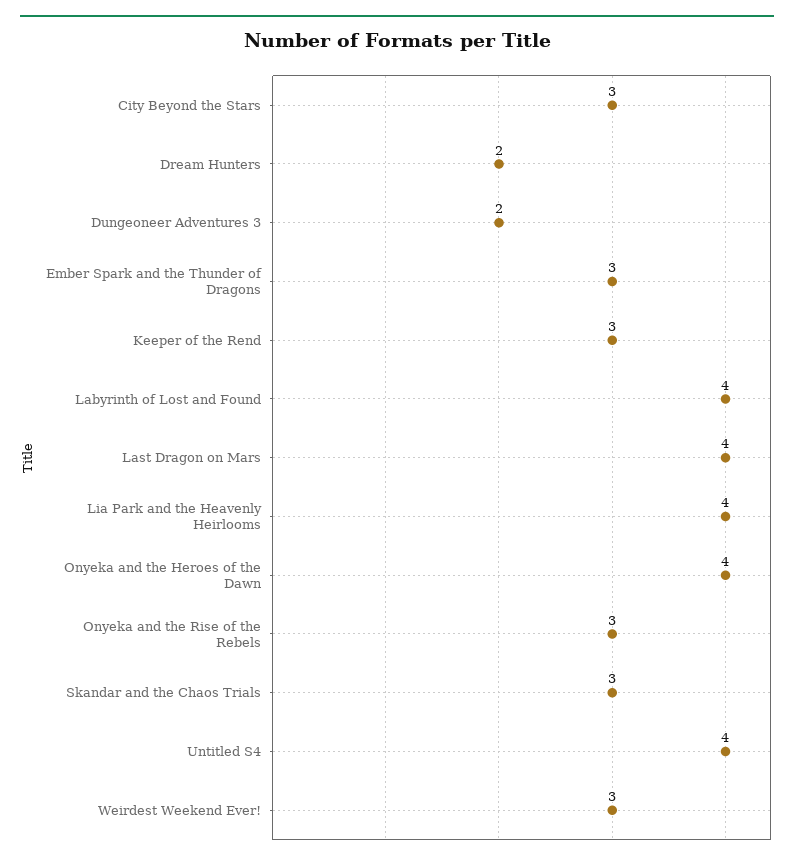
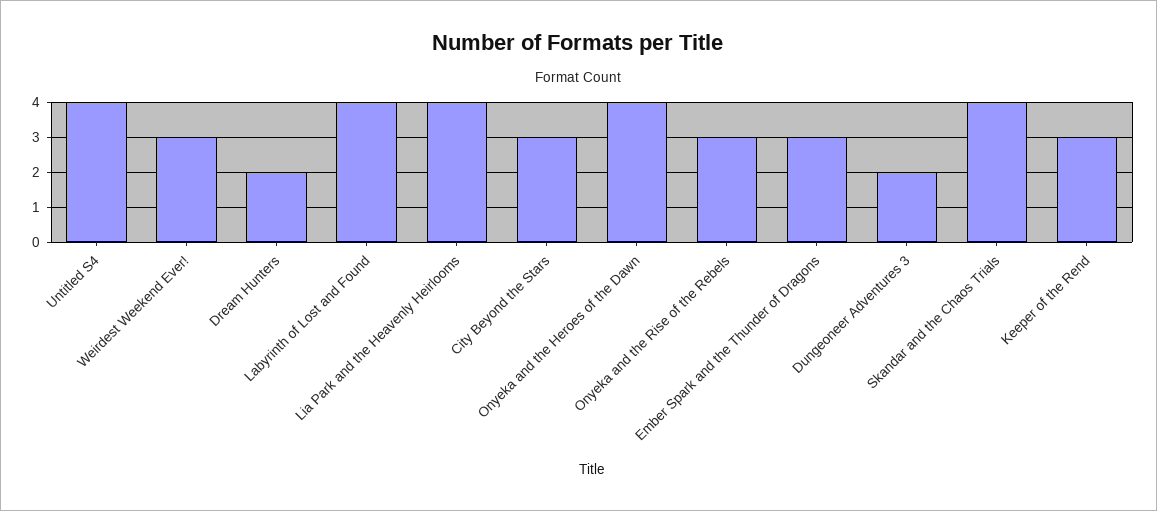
  {
    "City Beyond the Stars": 3,
    "Dream Hunters": 2,
    "Dungeoneer Adventures 3": 2,
    "Ember Spark and the Thunder of Dragons": 3,
    "Keeper of the Rend": 3,
    "Labyrinth of Lost and Found": 4,
-   "Last Dragon on Mars": 4,
    "Lia Park and the Heavenly Heirlooms": 4,
    "Onyeka and the Heroes of the Dawn": 4,
    "Onyeka and the Rise of the Rebels": 3,
-   "Skandar and the Chaos Trials": 3,
+   "Skandar and the Chaos Trials": 4,
    "Untitled S4": 4,
    "Weirdest Weekend Ever!": 3
  }

